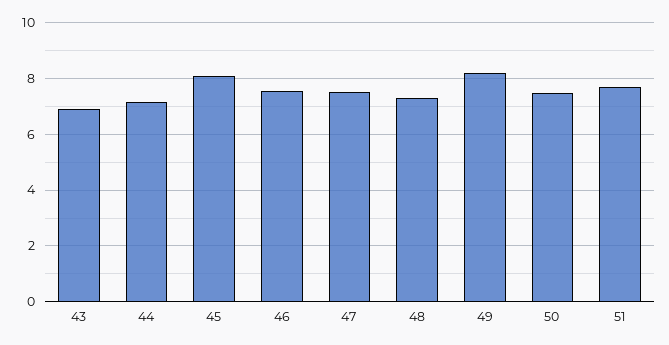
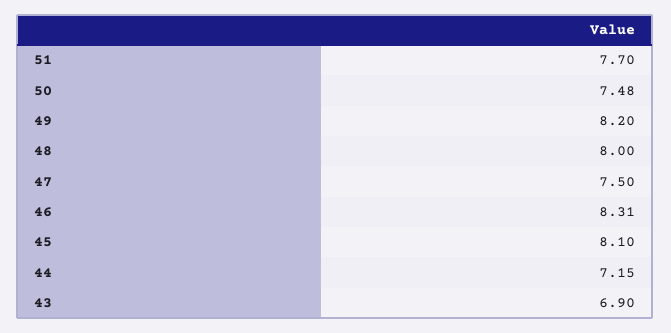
  {
    "43": 6.9,
    "44": 7.15,
    "45": 8.1,
-   "46": 7.5,
+   "46": 8.31,
    "47": 7.5,
-   "48": 7.25,
+   "48": 8,
    "49": 8.2,
    "50": 7.48,
    "51": 7.7
  }

